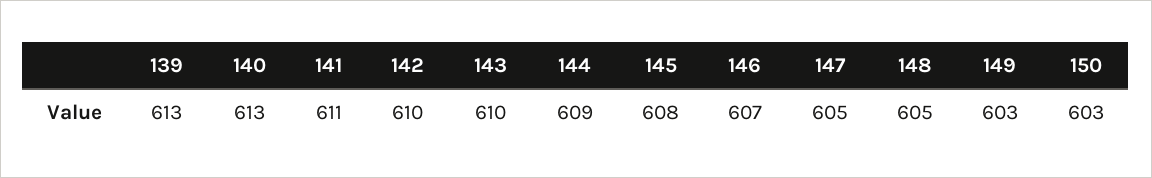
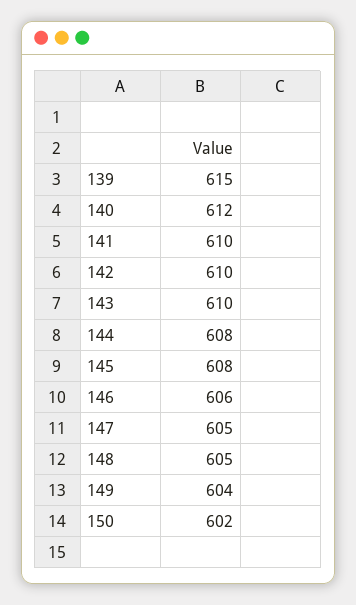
  {
-   "139": 613,
+   "139": 615,
-   "140": 613,
+   "140": 612,
-   "141": 611,
+   "141": 610,
    "142": 610,
    "143": 610,
-   "144": 609,
+   "144": 608,
    "145": 608,
-   "146": 607,
+   "146": 606,
    "147": 605,
    "148": 605,
-   "149": 603,
+   "149": 604,
-   "150": 603
+   "150": 602
  }

